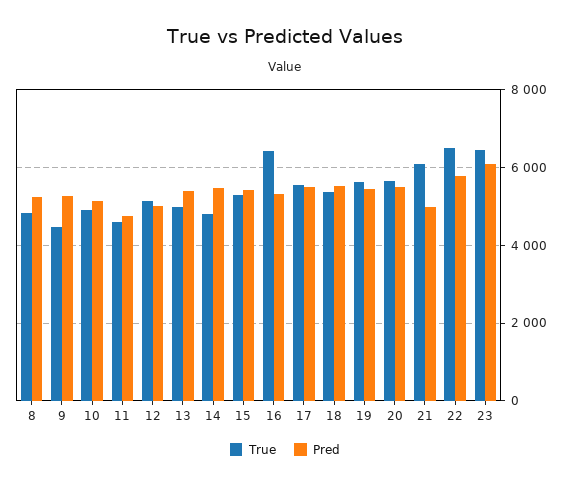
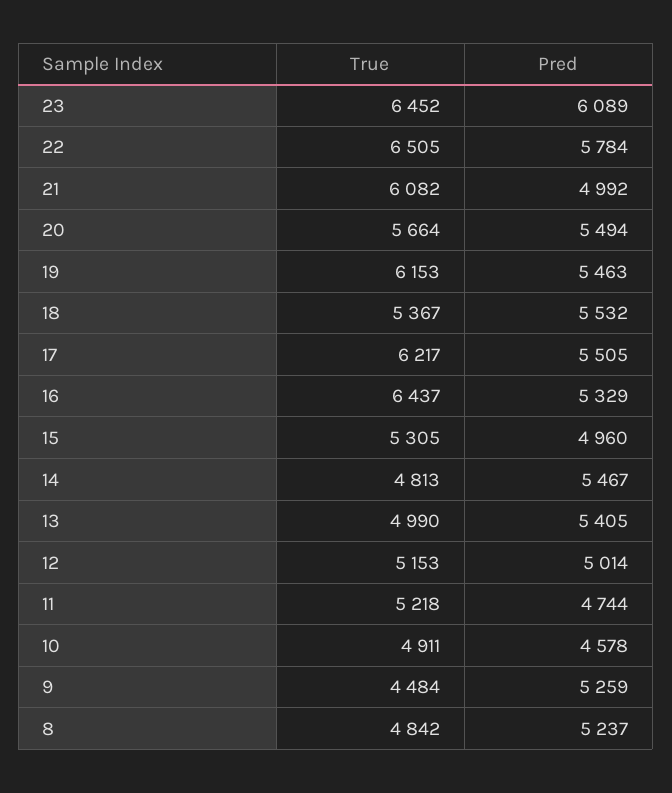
  {
    "True": {
      "8": 4842,
      "9": 4484,
      "10": 4911,
-     "11": 4600,
+     "11": 5218,
      "12": 5153,
      "13": 4990,
      "14": 4813,
      "15": 5305,
      "16": 6437,
-     "17": 5600,
+     "17": 6217,
      "18": 5367,
-     "19": 5600,
+     "19": 6153,
      "20": 5664,
      "21": 6082,
      "22": 6505,
      "23": 6452
    },
    "Pred": {
      "8": 5237,
      "9": 5259,
-     "10": 5200,
+     "10": 4578,
      "11": 4744,
      "12": 5014,
      "13": 5405,
      "14": 5467,
-     "15": 5400,
+     "15": 4960,
      "16": 5329,
      "17": 5505,
      "18": 5532,
      "19": 5463,
      "20": 5494,
      "21": 4992,
      "22": 5784,
      "23": 6089
    }
  }

